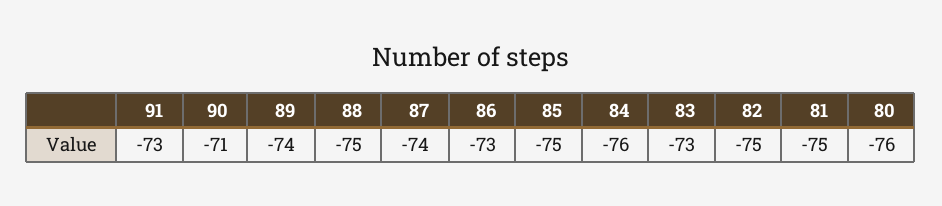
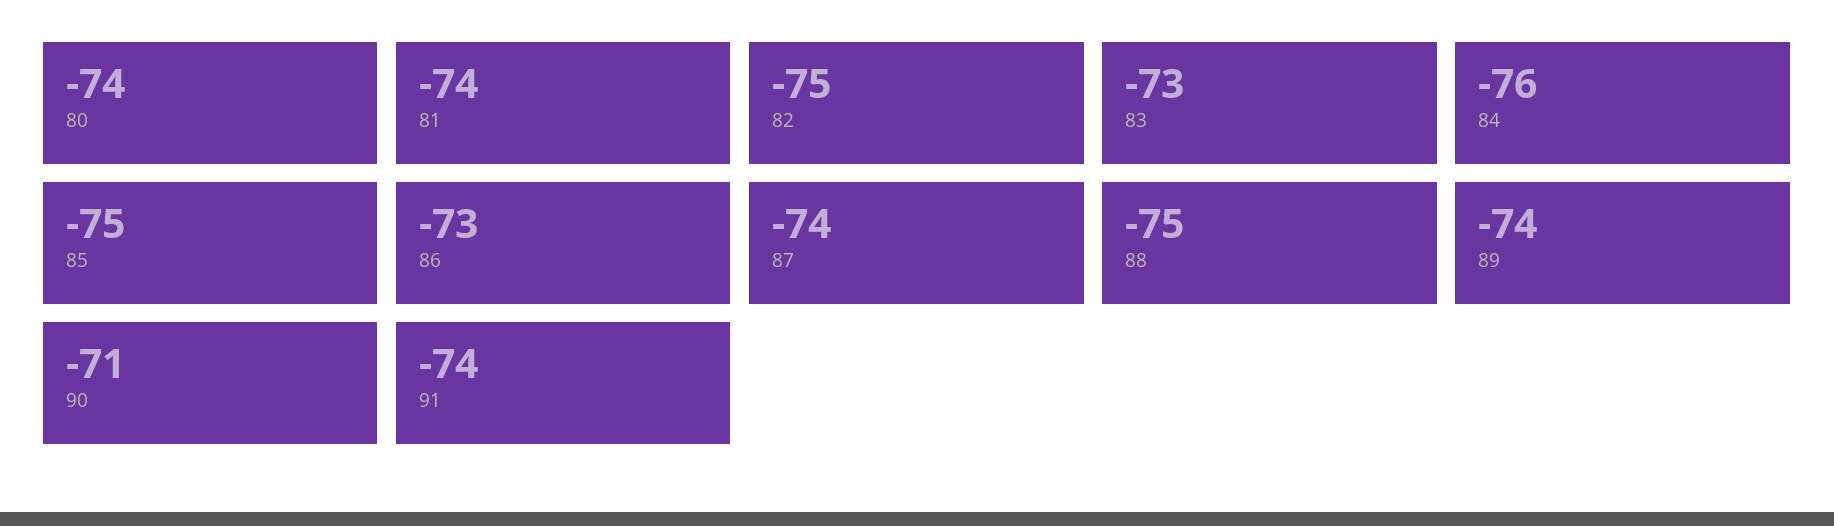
  {
-   "91": -73,
+   "91": -74,
    "90": -71,
    "89": -74,
    "88": -75,
    "87": -74,
    "86": -73,
    "85": -75,
    "84": -76,
    "83": -73,
    "82": -75,
-   "81": -75,
+   "81": -74,
-   "80": -76
+   "80": -74
  }

